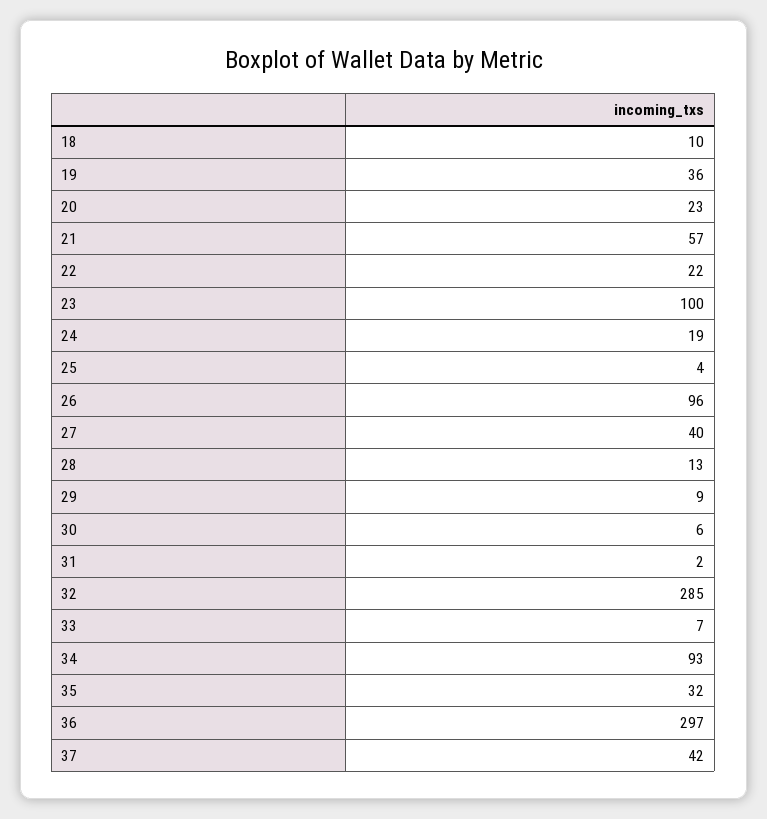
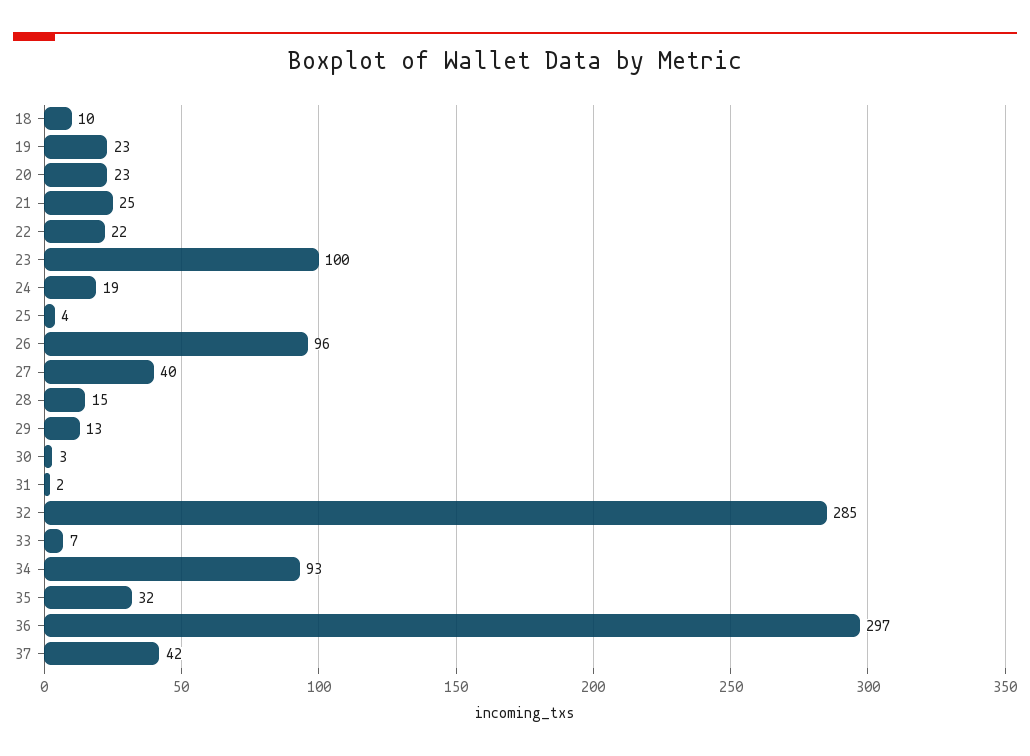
  {
    "18": 10,
-   "19": 36,
+   "19": 23,
    "20": 23,
-   "21": 57,
+   "21": 25,
    "22": 22,
    "23": 100,
    "24": 19,
    "25": 4,
    "26": 96,
    "27": 40,
-   "28": 13,
+   "28": 15,
-   "29": 9,
+   "29": 13,
-   "30": 6,
+   "30": 3,
    "31": 2,
    "32": 285,
    "33": 7,
    "34": 93,
    "35": 32,
    "36": 297,
    "37": 42
  }

